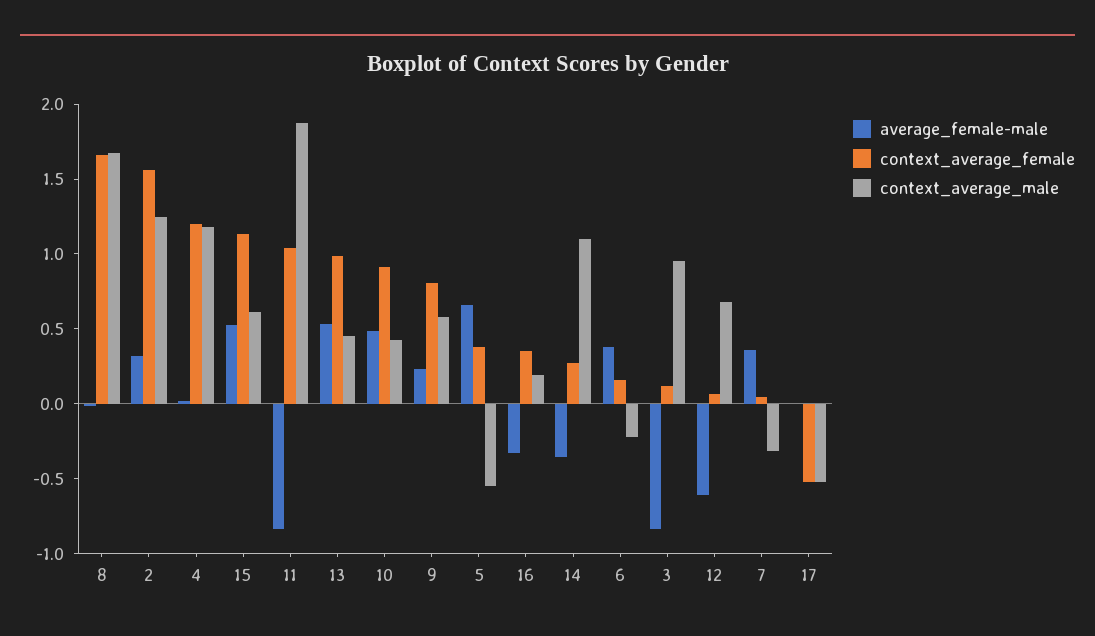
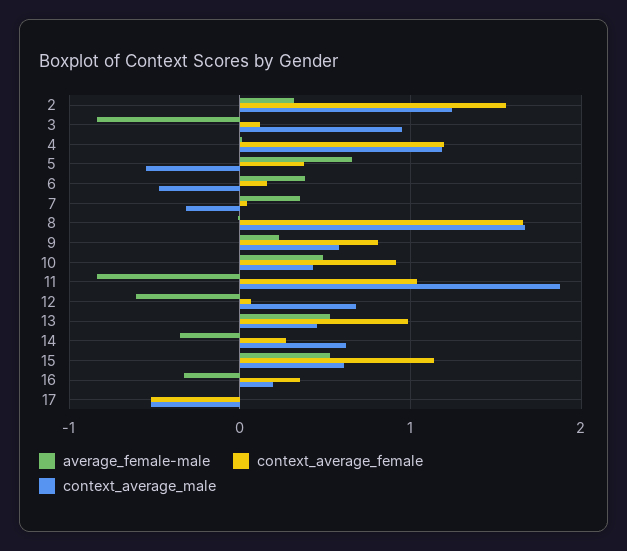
  {
    "average_female-male": {
      "8": 0,
      "2": 0.3,
      "4": 0,
      "15": 0.5,
      "11": -0.8,
      "13": 0.5,
      "10": 0.5,
      "9": 0.2,
      "5": 0.7,
      "16": -0.3,
      "14": -0.4,
      "6": 0.4,
      "3": -0.8,
      "12": -0.6,
      "7": 0.4,
      "17": 0
    },
    "context_average_female": {
      "8": 1.7,
      "2": 1.6,
      "4": 1.2,
      "15": 1.1,
      "11": 1,
      "13": 1,
      "10": 0.9,
      "9": 0.8,
      "5": 0.4,
      "16": 0.4,
      "14": 0.3,
      "6": 0.2,
      "3": 0.1,
      "12": 0.1,
      "7": 0,
      "17": -0.5
    },
    "context_average_male": {
      "8": 1.7,
      "2": 1.2,
      "4": 1.2,
      "15": 0.6,
      "11": 1.9,
      "13": 0.5,
      "10": 0.4,
      "9": 0.6,
      "5": -0.5,
      "16": 0.2,
-     "14": 1.1,
+     "14": 0.6,
-     "6": -0.2,
+     "6": -0.5,
      "3": 1,
      "12": 0.7,
      "7": -0.3,
      "17": -0.5
    }
  }

